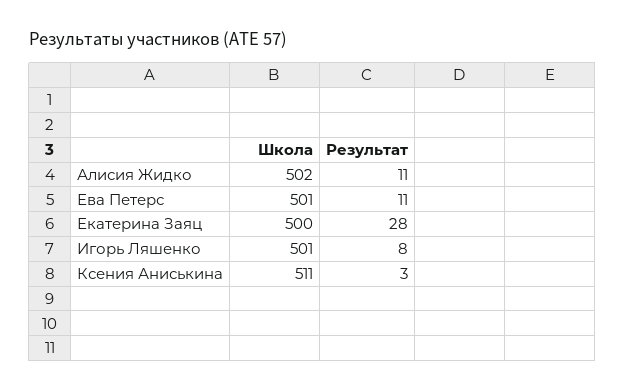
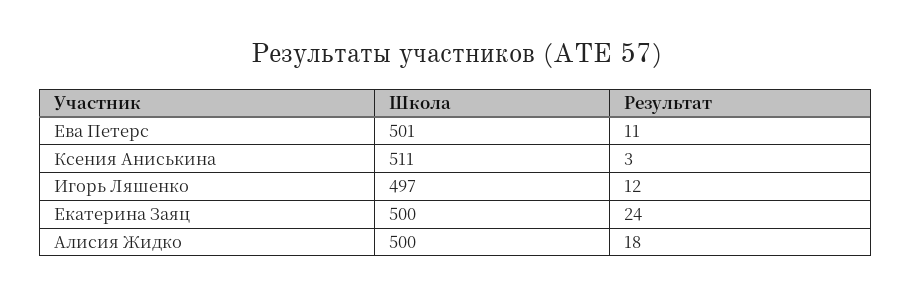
  {
    "Школа": {
-     "Алисия Жидко": 502,
+     "Алисия Жидко": 500,
      "Ева Петерс": 501,
      "Екатерина Заяц": 500,
-     "Игорь Ляшенко": 501,
+     "Игорь Ляшенко": 497,
      "Ксения Аниськина": 511
    },
    "Результат": {
-     "Алисия Жидко": 11,
+     "Алисия Жидко": 18,
      "Ева Петерс": 11,
-     "Екатерина Заяц": 28,
+     "Екатерина Заяц": 24,
-     "Игорь Ляшенко": 8,
+     "Игорь Ляшенко": 12,
      "Ксения Аниськина": 3
    }
  }

